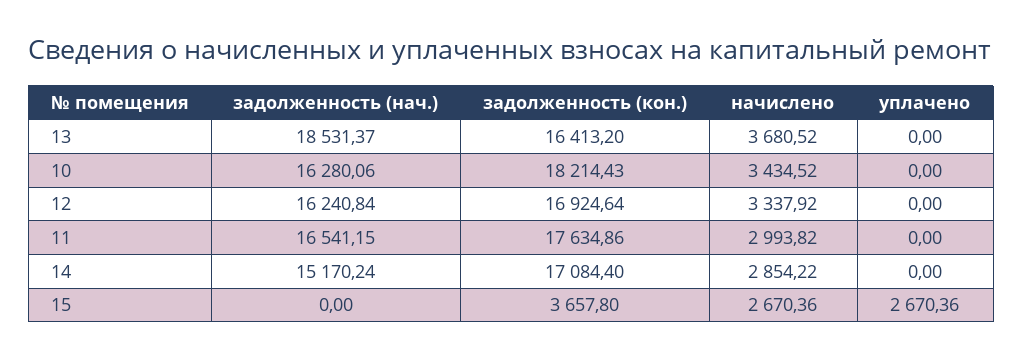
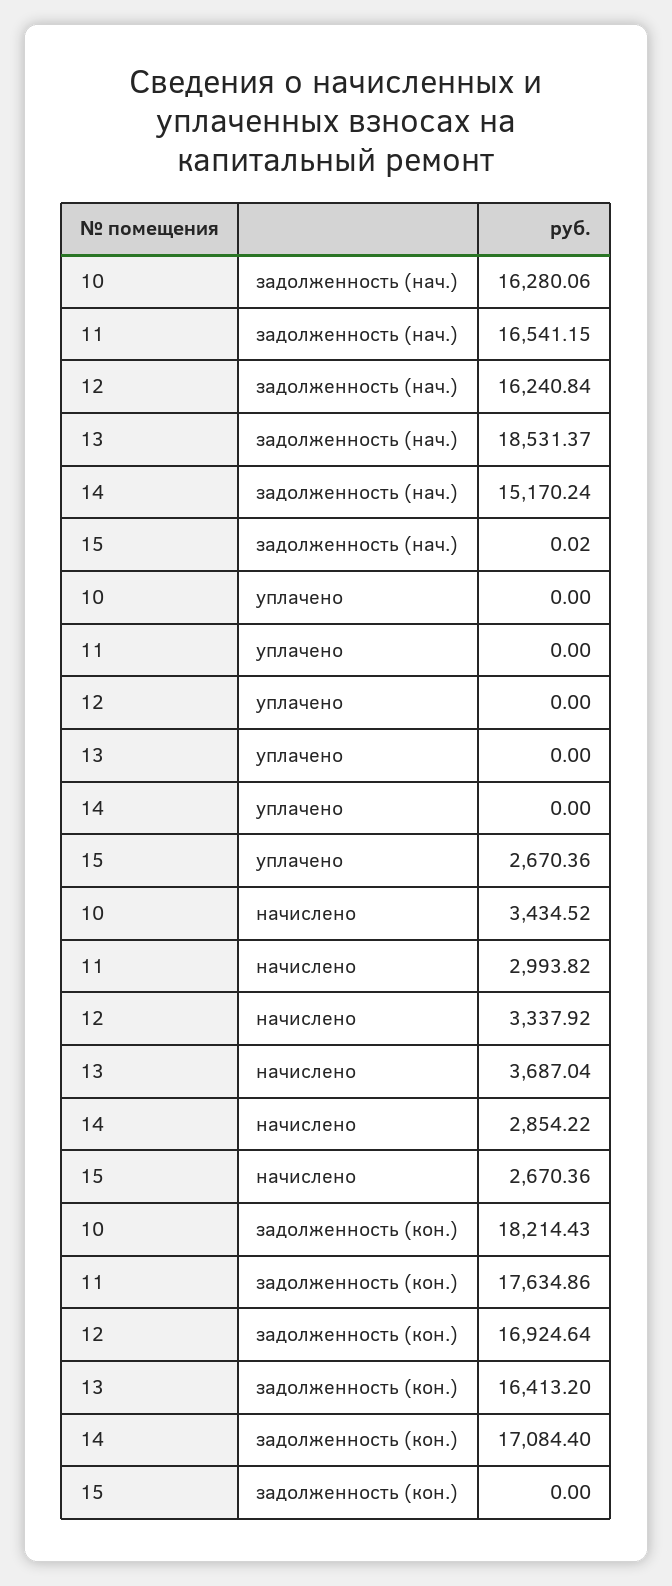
  {
    "задолженность (нач.)": {
      "13": 18531.37,
      "10": 16280.06,
      "12": 16240.84,
      "11": 16541.15,
      "14": 15170.24,
-     "15": 0
+     "15": 0.02
    },
    "задолженность (кон.)": {
      "13": 16413.2,
      "10": 18214.43,
      "12": 16924.64,
      "11": 17634.86,
      "14": 17084.4,
-     "15": 3657.8
+     "15": 0
    },
    "начислено": {
-     "13": 3680.52,
+     "13": 3687.04,
      "10": 3434.52,
      "12": 3337.92,
      "11": 2993.82,
      "14": 2854.22,
      "15": 2670.36
    },
    "уплачено": {
      "13": 0,
      "10": 0,
      "12": 0,
      "11": 0,
      "14": 0,
      "15": 2670.36
    }
  }

